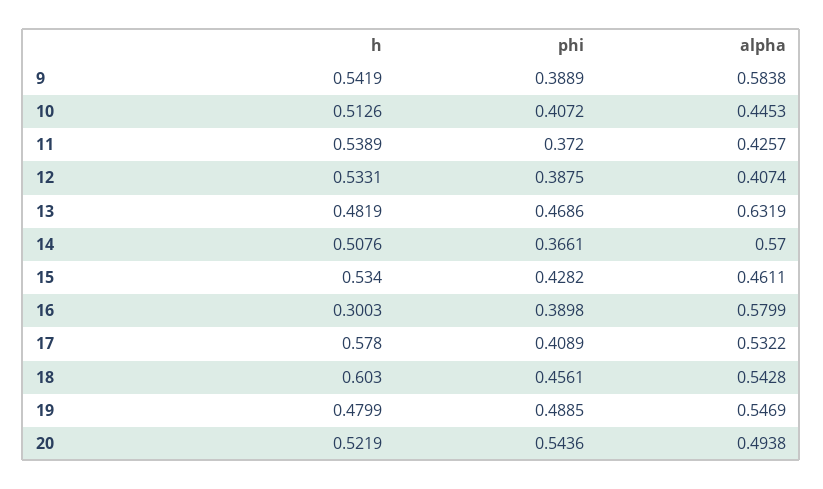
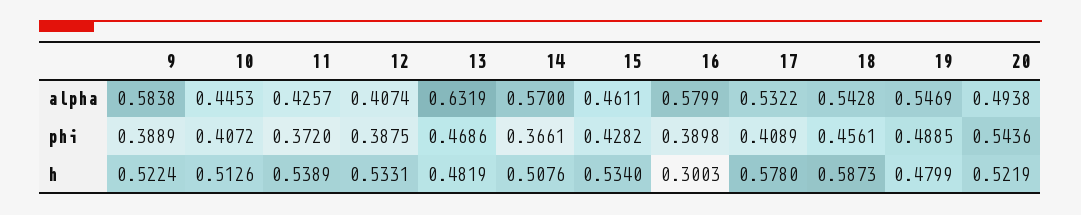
  {
    "h": {
-     "9": 0.5419,
+     "9": 0.5224,
      "10": 0.5126,
      "11": 0.5389,
      "12": 0.5331,
      "13": 0.4819,
      "14": 0.5076,
      "15": 0.534,
      "16": 0.3003,
      "17": 0.578,
-     "18": 0.603,
+     "18": 0.5873,
      "19": 0.4799,
      "20": 0.5219
    },
    "phi": {
      "9": 0.3889,
      "10": 0.4072,
      "11": 0.372,
      "12": 0.3875,
      "13": 0.4686,
      "14": 0.3661,
      "15": 0.4282,
      "16": 0.3898,
      "17": 0.4089,
      "18": 0.4561,
      "19": 0.4885,
      "20": 0.5436
    },
    "alpha": {
      "9": 0.5838,
      "10": 0.4453,
      "11": 0.4257,
      "12": 0.4074,
      "13": 0.6319,
      "14": 0.57,
      "15": 0.4611,
      "16": 0.5799,
      "17": 0.5322,
      "18": 0.5428,
      "19": 0.5469,
      "20": 0.4938
    }
  }

